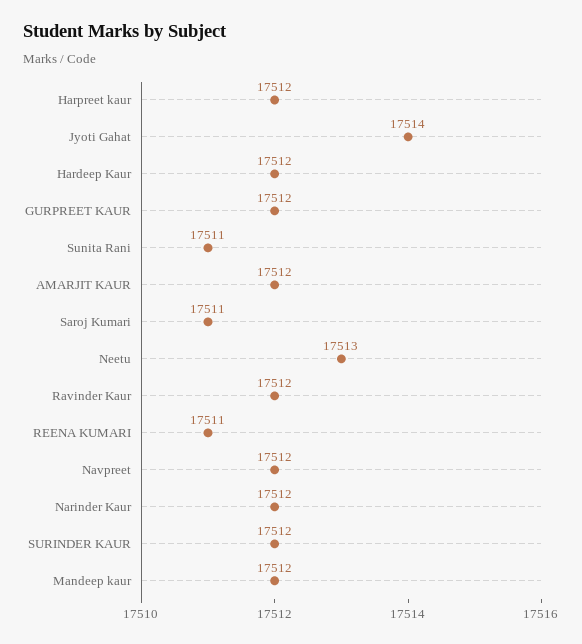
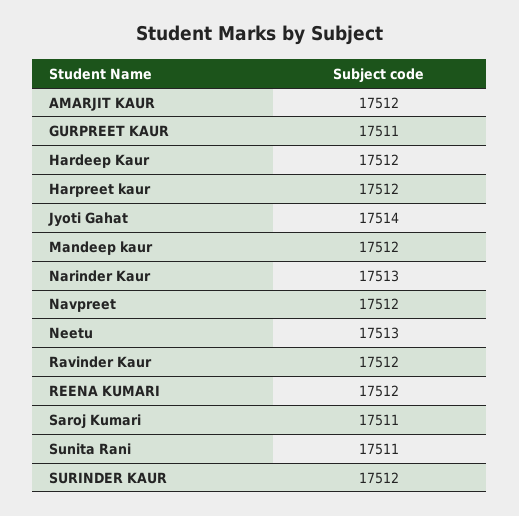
  {
    "Harpreet kaur": 17512,
    "Jyoti Gahat": 17514,
    "Hardeep Kaur": 17512,
-   "GURPREET KAUR": 17512,
+   "GURPREET KAUR": 17511,
    "Sunita Rani": 17511,
    "AMARJIT KAUR": 17512,
    "Saroj Kumari": 17511,
    "Neetu": 17513,
    "Ravinder Kaur": 17512,
-   "REENA KUMARI": 17511,
+   "REENA KUMARI": 17512,
    "Navpreet": 17512,
-   "Narinder Kaur": 17512,
+   "Narinder Kaur": 17513,
    "SURINDER KAUR": 17512,
    "Mandeep kaur": 17512
  }

